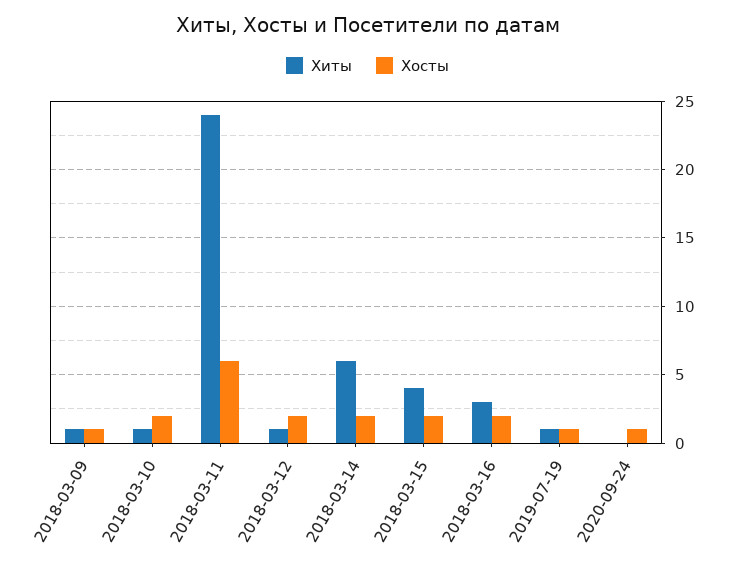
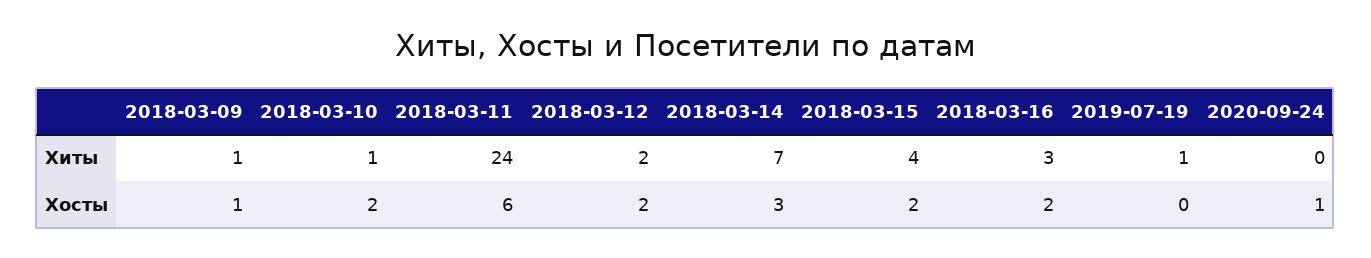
  {
    "Хиты": {
      "2018-03-09": 1,
      "2018-03-10": 1,
      "2018-03-11": 24,
-     "2018-03-12": 1,
+     "2018-03-12": 2,
-     "2018-03-14": 6,
+     "2018-03-14": 7,
      "2018-03-15": 4,
      "2018-03-16": 3,
      "2019-07-19": 1,
      "2020-09-24": 0
    },
    "Хосты": {
      "2018-03-09": 1,
      "2018-03-10": 2,
      "2018-03-11": 6,
      "2018-03-12": 2,
-     "2018-03-14": 2,
+     "2018-03-14": 3,
      "2018-03-15": 2,
      "2018-03-16": 2,
-     "2019-07-19": 1,
+     "2019-07-19": 0,
      "2020-09-24": 1
    }
  }

